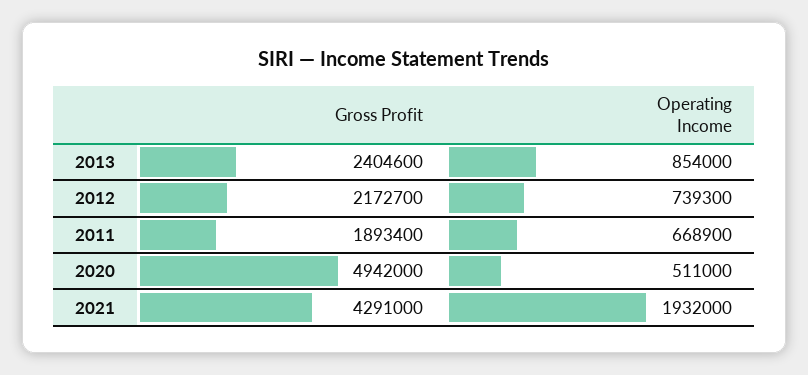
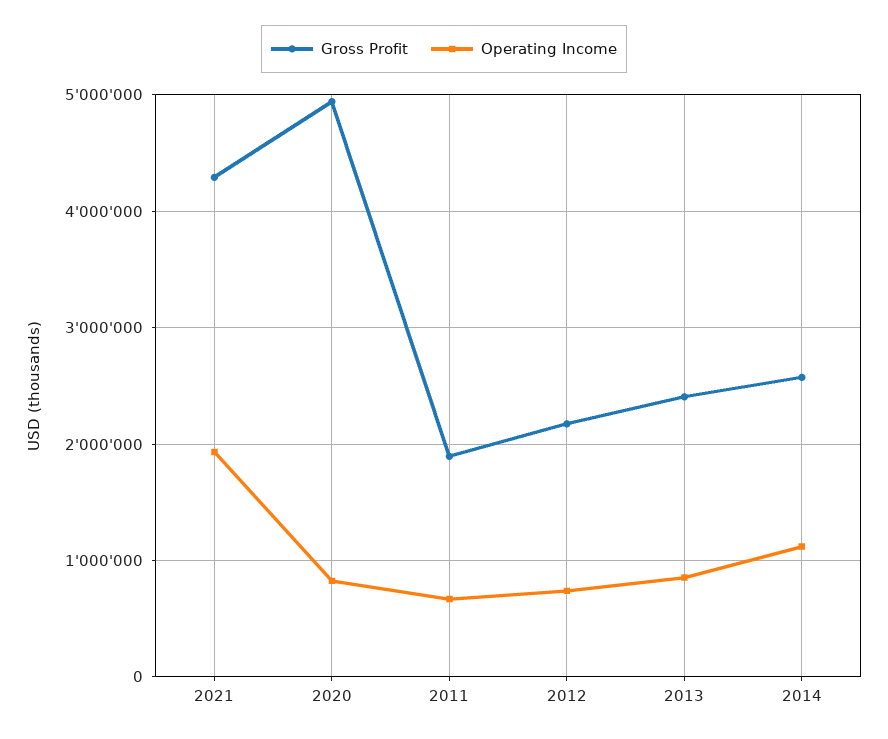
  {
    "Gross Profit": {
      "2013": 2404600,
      "2012": 2172700,
      "2011": 1893400,
      "2020": 4942000,
-     "2021": 4291000
+     "2021": 4291000,
+     "2014": 2600000
    },
    "Operating Income": {
      "2013": 854000,
      "2012": 739300,
      "2011": 668900,
-     "2020": 511000,
+     "2020": 800000,
-     "2021": 1932000
+     "2021": 1932000,
+     "2014": 1100000
    }
  }

